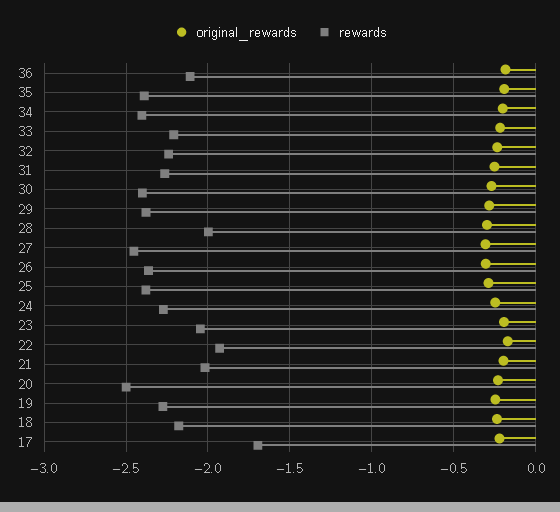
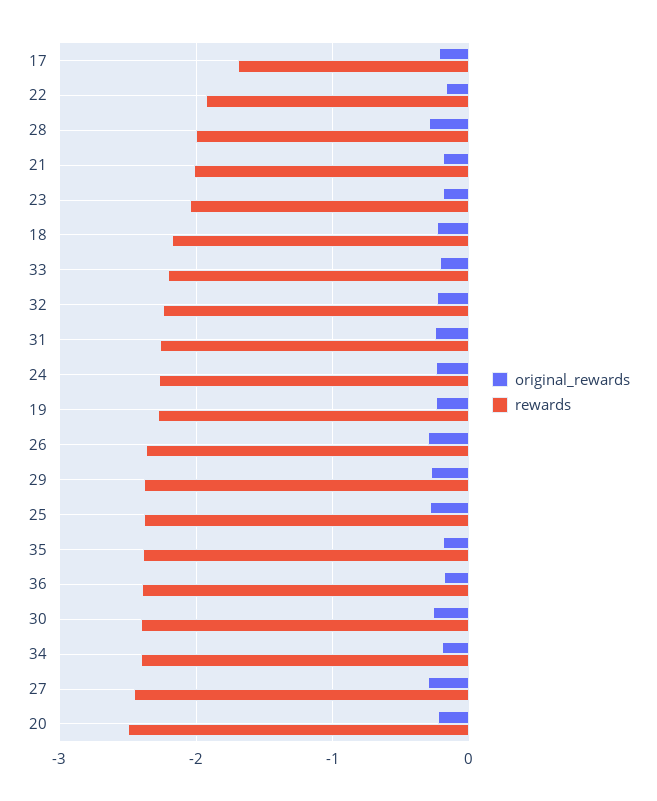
  {
    "original_rewards": {
      "36": -0.2,
      "35": -0.2,
      "34": -0.2,
      "33": -0.2,
      "32": -0.25,
      "31": -0.25,
      "30": -0.25,
      "29": -0.3,
      "28": -0.3,
      "27": -0.3,
      "26": -0.3,
      "25": -0.3,
      "24": -0.25,
      "23": -0.2,
      "22": -0.15,
      "21": -0.2,
      "20": -0.25,
      "19": -0.25,
      "18": -0.25,
      "17": -0.2
    },
    "rewards": {
-     "36": -2.1,
+     "36": -2.4,
      "35": -2.4,
      "34": -2.4,
      "33": -2.2,
      "32": -2.25,
      "31": -2.25,
      "30": -2.4,
      "29": -2.4,
      "28": -2,
      "27": -2.45,
      "26": -2.35,
      "25": -2.4,
      "24": -2.25,
      "23": -2.05,
      "22": -1.95,
      "21": -2,
      "20": -2.5,
      "19": -2.3,
      "18": -2.2,
      "17": -1.7
    }
  }

